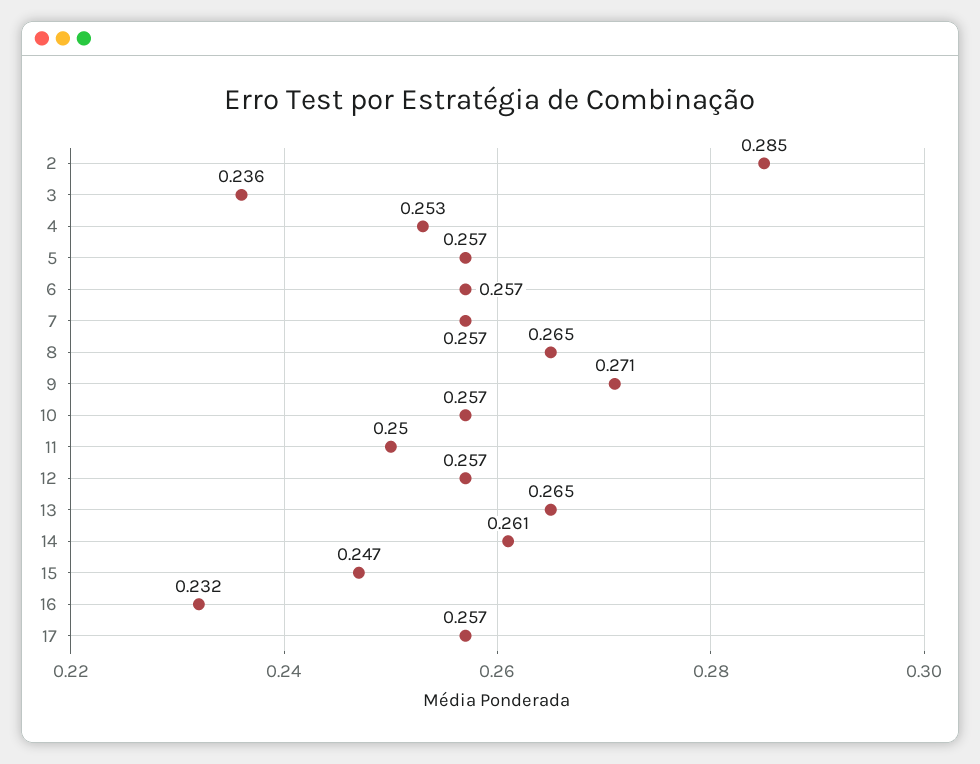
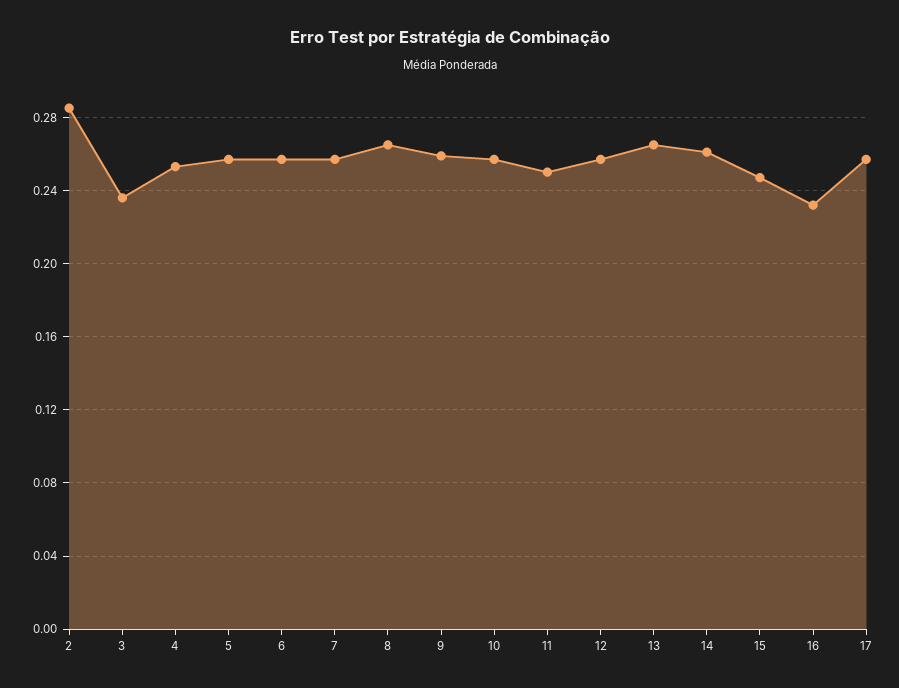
  {
    "2": 0.285,
    "3": 0.236,
    "4": 0.253,
    "5": 0.257,
    "6": 0.257,
    "7": 0.257,
    "8": 0.265,
-   "9": 0.271,
+   "9": 0.26,
    "10": 0.257,
    "11": 0.25,
    "12": 0.257,
    "13": 0.265,
    "14": 0.261,
    "15": 0.247,
    "16": 0.232,
    "17": 0.257
  }

